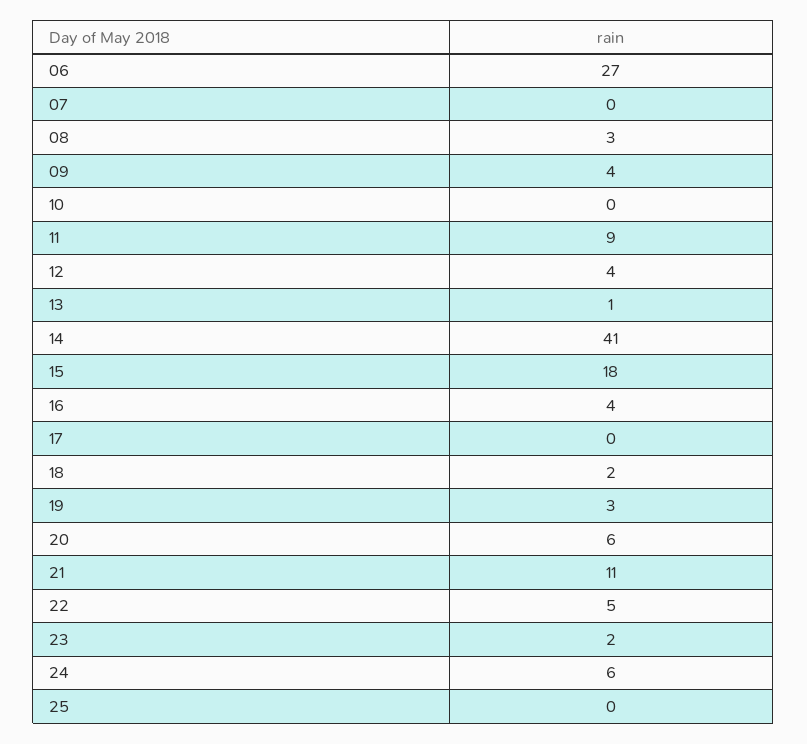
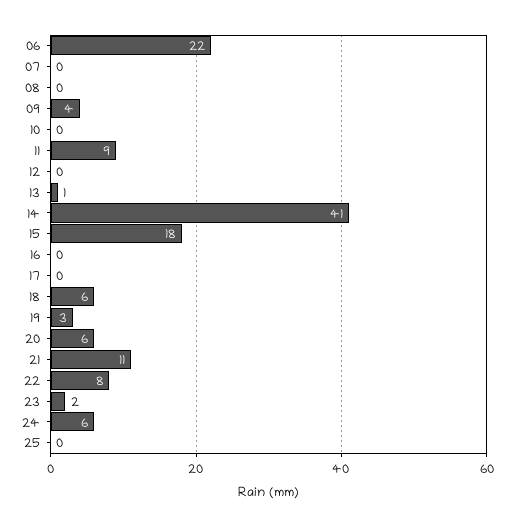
  {
-   "06": 27,
+   "06": 22,
    "07": 0,
-   "08": 3,
+   "08": 0,
    "09": 4,
    "10": 0,
    "11": 9,
-   "12": 4,
+   "12": 0,
    "13": 1,
    "14": 41,
    "15": 18,
-   "16": 4,
+   "16": 0,
    "17": 0,
-   "18": 2,
+   "18": 6,
    "19": 3,
    "20": 6,
    "21": 11,
-   "22": 5,
+   "22": 8,
    "23": 2,
    "24": 6,
    "25": 0
  }

